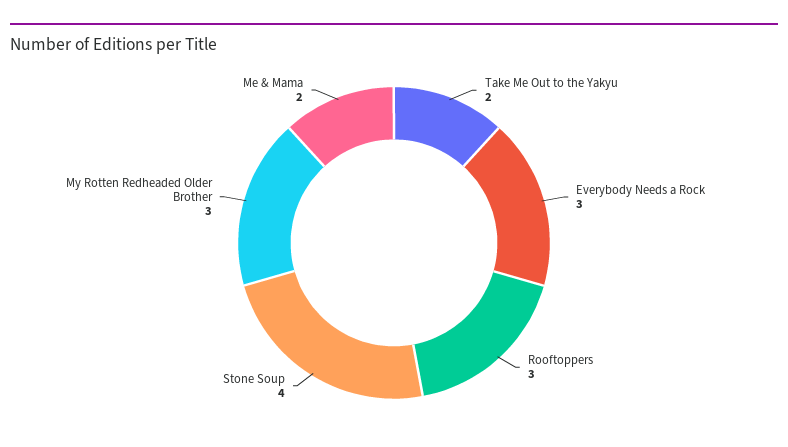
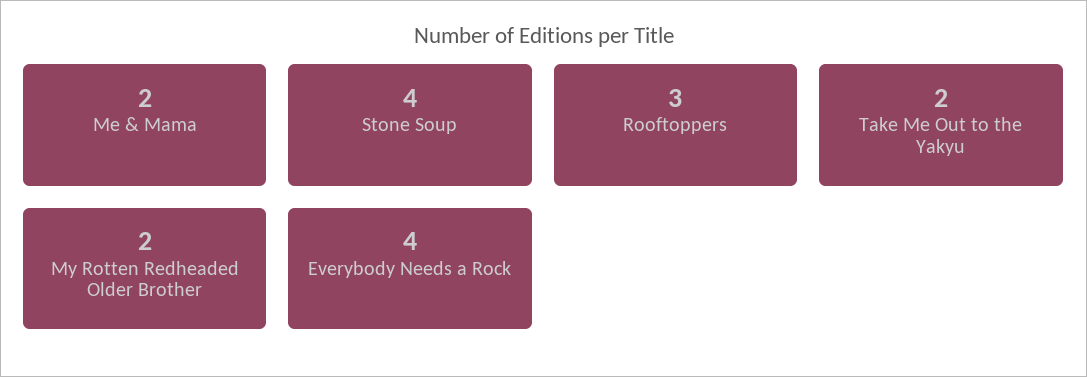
  {
    "Take Me Out to the Yakyu": 2,
-   "Everybody Needs a Rock": 3,
+   "Everybody Needs a Rock": 4,
    "Rooftoppers": 3,
    "Stone Soup": 4,
-   "My Rotten Redheaded Older Brother": 3,
+   "My Rotten Redheaded Older Brother": 2,
    "Me & Mama": 2
  }

